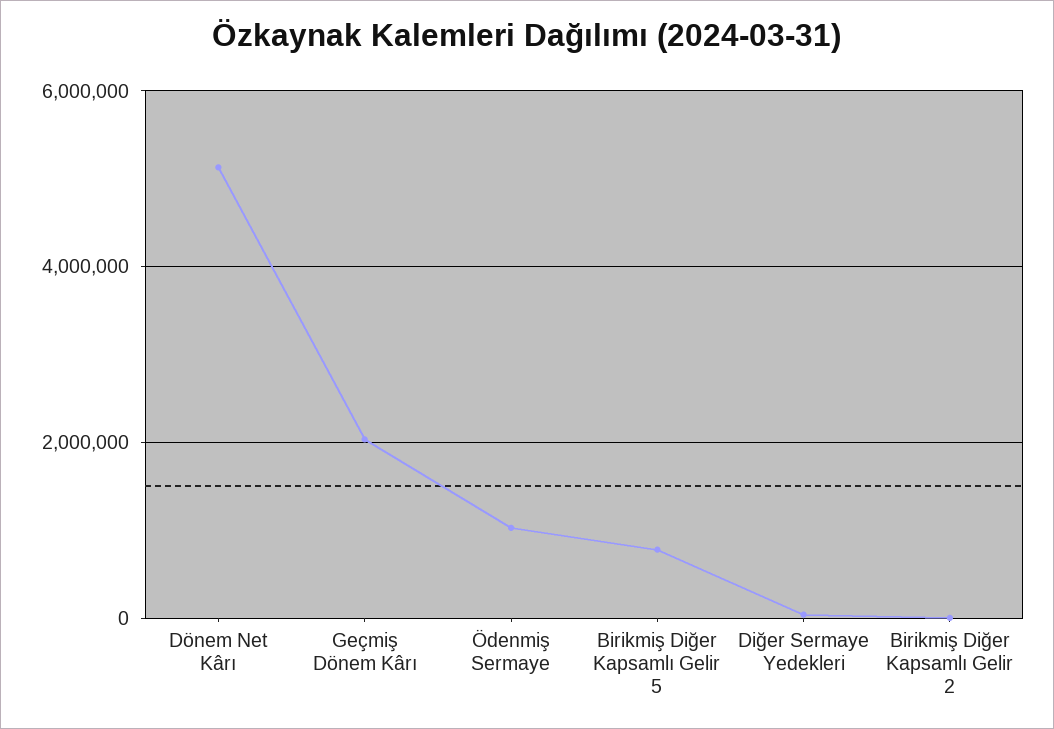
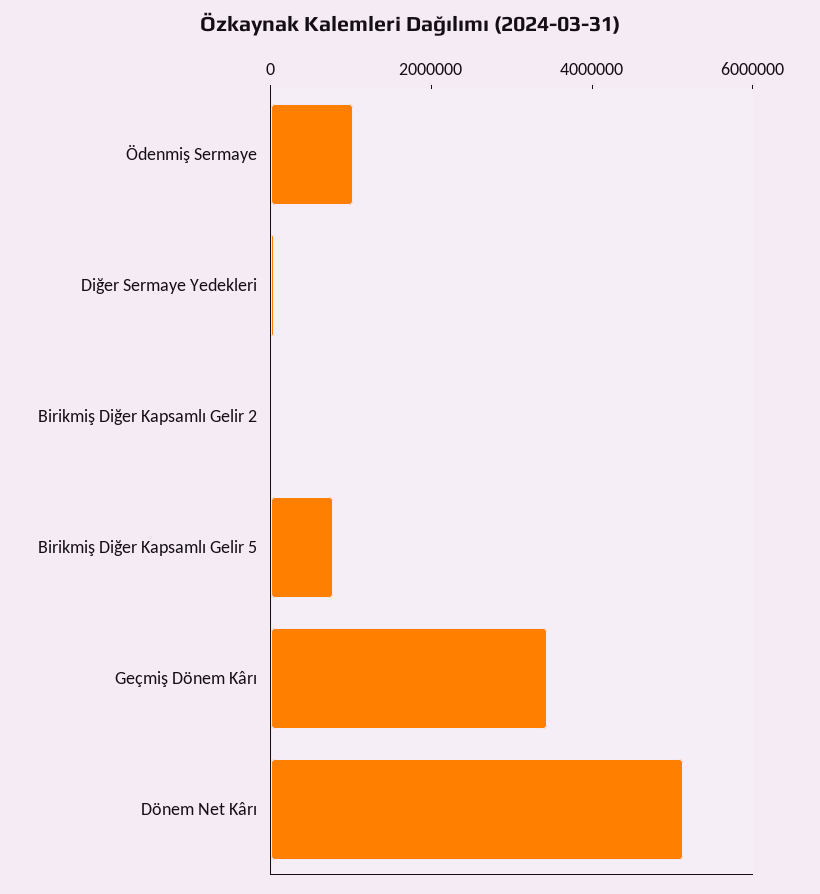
  {
    "Dönem Net Kârı": 5200000,
-   "Geçmiş Dönem Kârı": 2000000,
+   "Geçmiş Dönem Kârı": 3500000,
    "Ödenmiş Sermaye": 1000000,
    "Birikmiş Diğer Kapsamlı Gelir 5": 800000,
    "Diğer Sermaye Yedekleri": 0,
    "Birikmiş Diğer Kapsamlı Gelir 2": 0
  }

